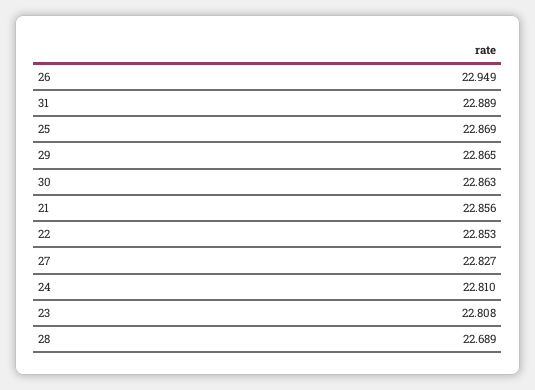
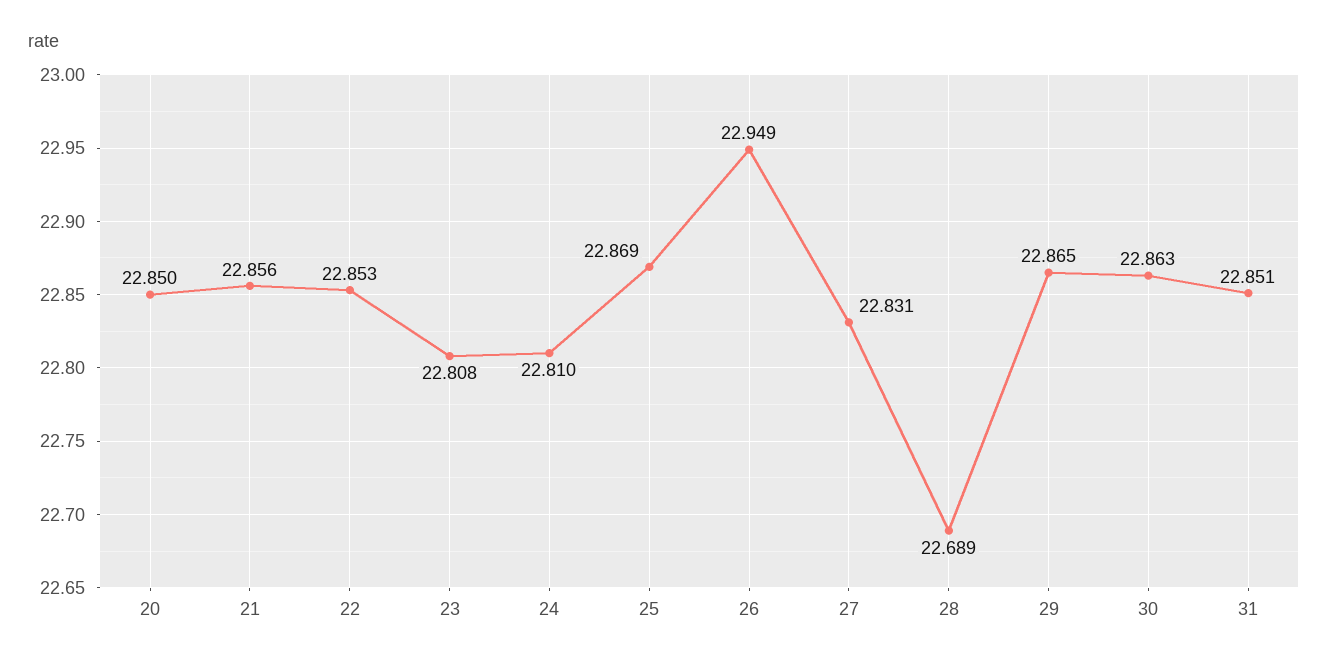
  {
    "26": 22.949,
-   "31": 22.889,
+   "31": 22.851,
    "25": 22.869,
    "29": 22.865,
    "30": 22.863,
    "21": 22.856,
    "22": 22.853,
-   "27": 22.827,
+   "27": 22.831,
    "24": 22.81,
    "23": 22.808,
-   "28": 22.689
+   "28": 22.689,
+   "20": 22.85
  }

